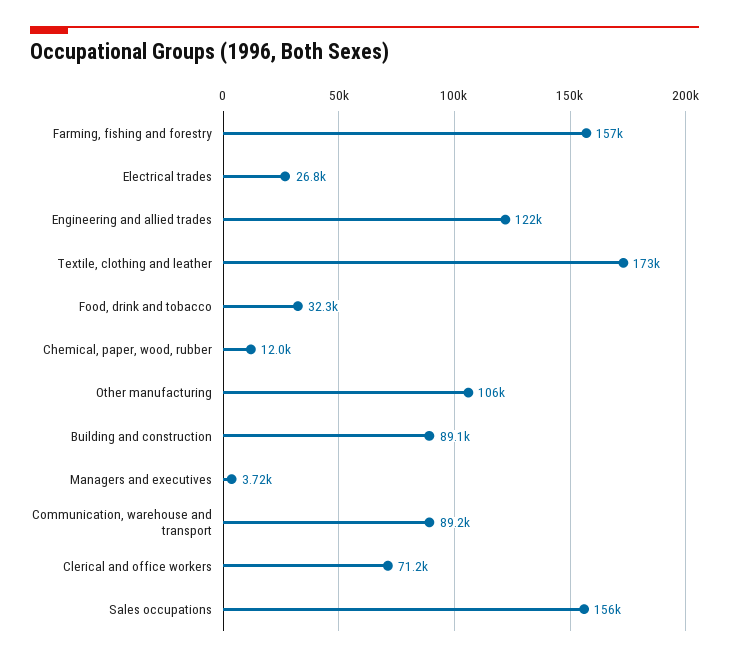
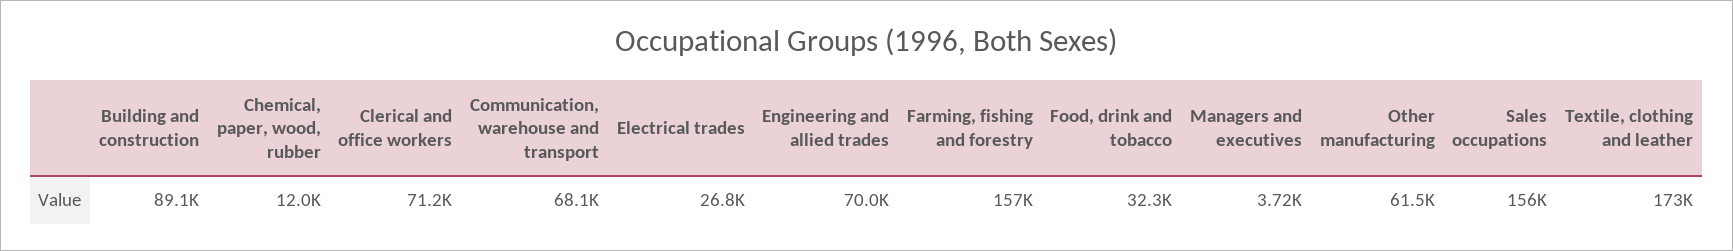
  {
    "Farming, fishing and forestry": 157000,
    "Electrical trades": 26800,
-   "Engineering and allied trades": 122000,
+   "Engineering and allied trades": 70000,
    "Textile, clothing and leather": 173000,
    "Food, drink and tobacco": 32300,
    "Chemical, paper, wood, rubber": 12000,
-   "Other manufacturing": 106000,
+   "Other manufacturing": 61500,
    "Building and construction": 89100,
    "Managers and executives": 3720,
-   "Communication, warehouse and transport": 89200,
+   "Communication, warehouse and transport": 68100,
    "Clerical and office workers": 71200,
    "Sales occupations": 156000
  }

